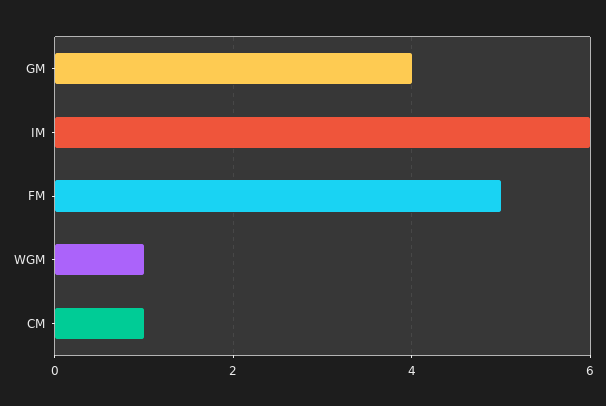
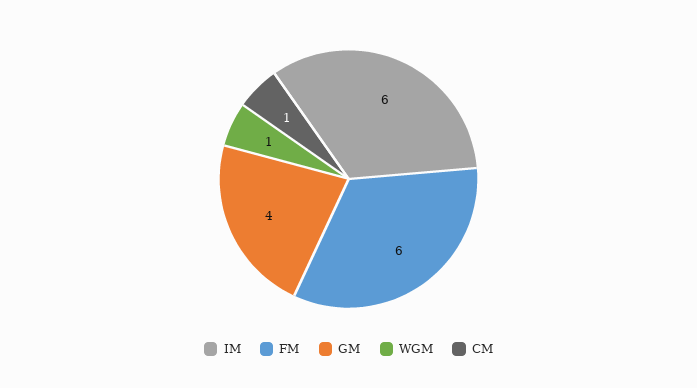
  {
    "GM": 4,
    "IM": 6,
-   "FM": 5,
+   "FM": 6,
    "WGM": 1,
    "CM": 1
  }

